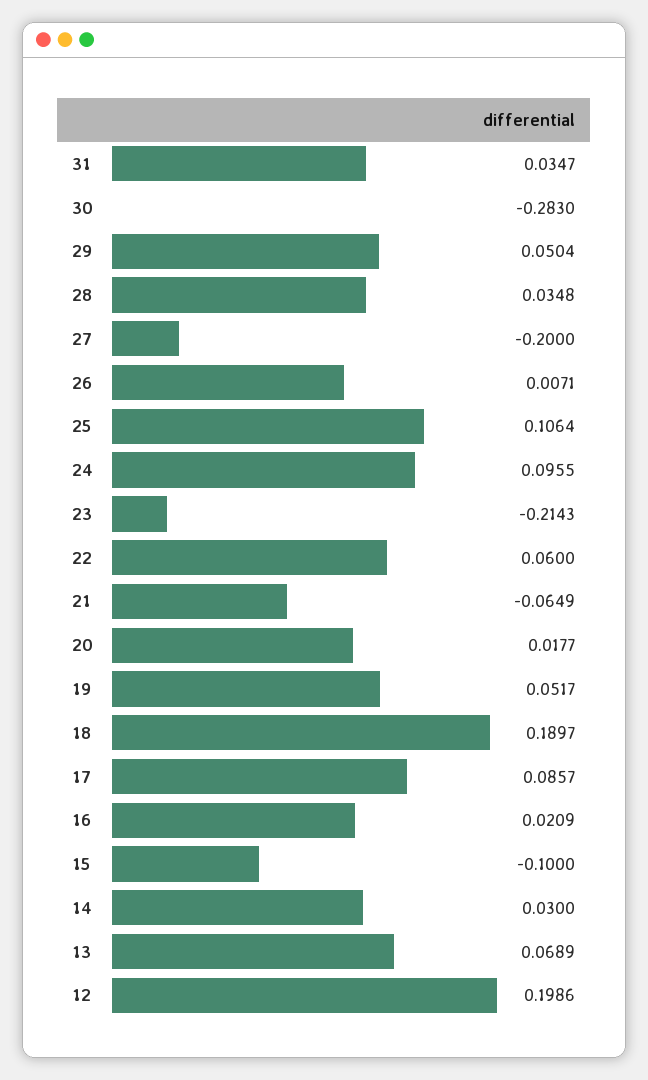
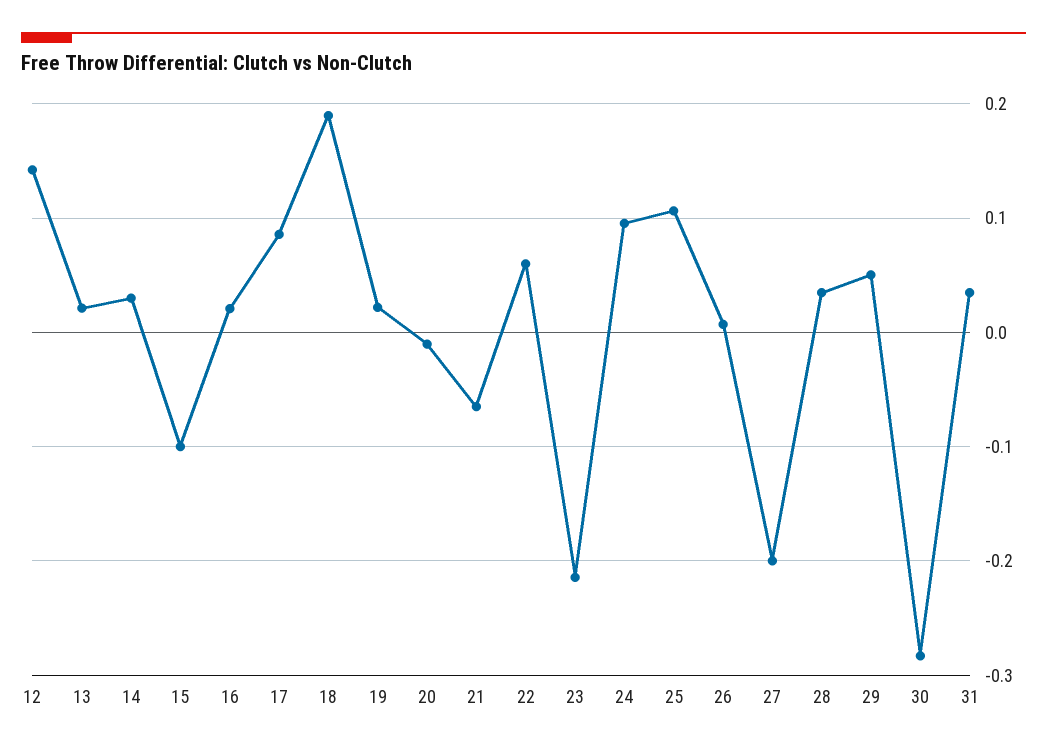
  {
    "31": 0.0347,
    "30": -0.283,
    "29": 0.0504,
    "28": 0.0348,
    "27": -0.2,
    "26": 0.0071,
    "25": 0.1064,
    "24": 0.0955,
    "23": -0.2143,
    "22": 0.06,
    "21": -0.0649,
-   "20": 0.0177,
+   "20": -0.01,
-   "19": 0.0517,
+   "19": 0.02,
    "18": 0.1897,
    "17": 0.0857,
    "16": 0.0209,
    "15": -0.1,
    "14": 0.03,
-   "13": 0.0689,
+   "13": 0.02,
-   "12": 0.1986
+   "12": 0.14
  }

